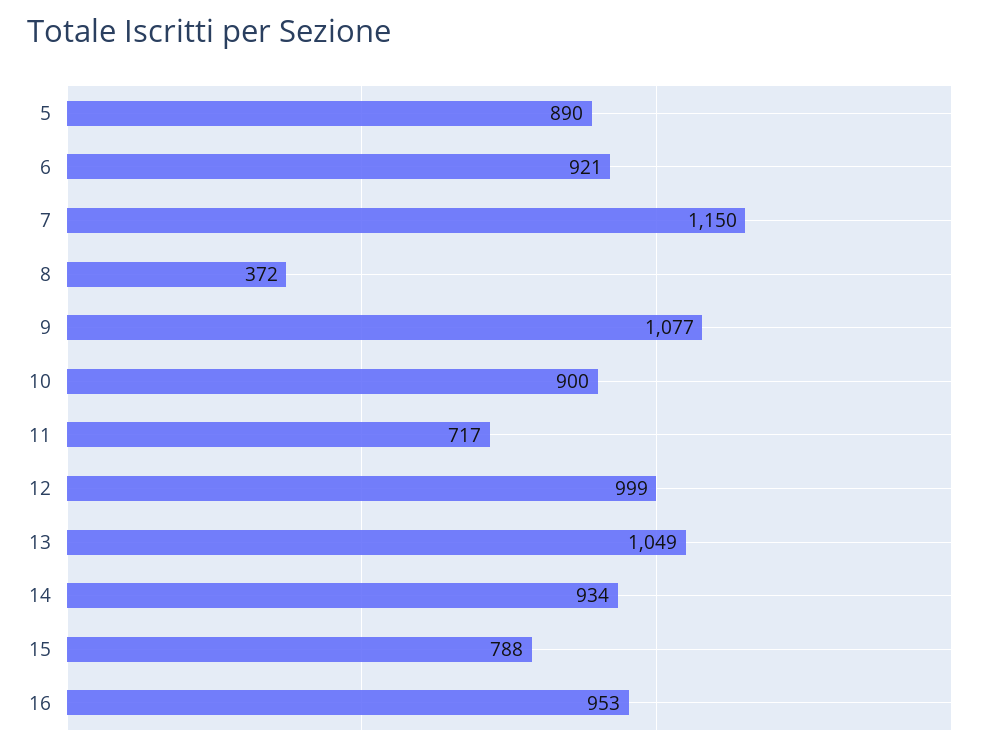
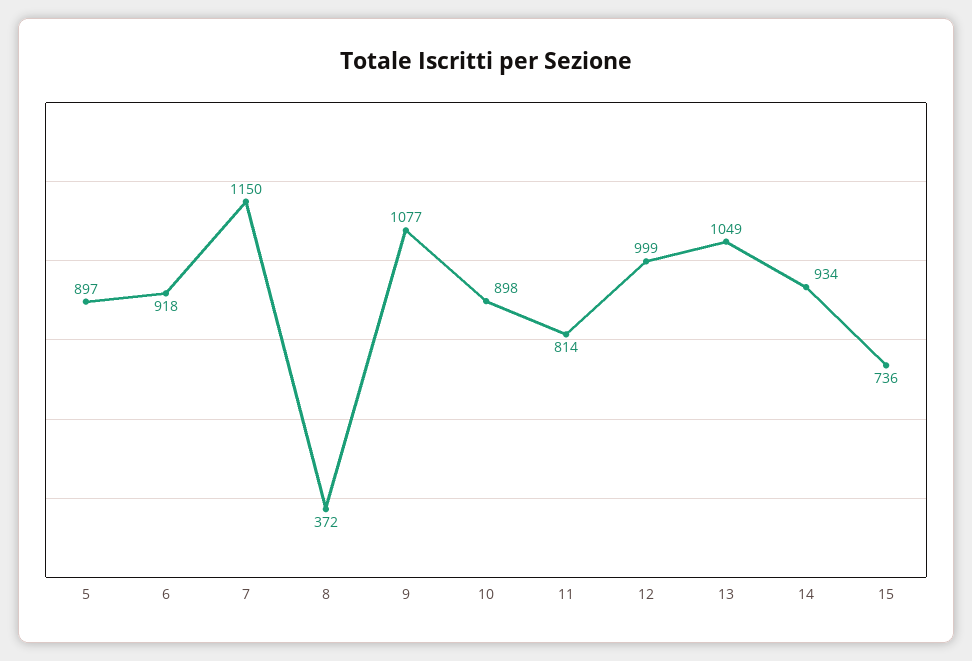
  {
-   "5": 890,
+   "5": 897,
-   "6": 921,
+   "6": 918,
    "7": 1150,
    "8": 372,
    "9": 1077,
-   "10": 900,
+   "10": 898,
-   "11": 717,
+   "11": 814,
    "12": 999,
    "13": 1049,
    "14": 934,
-   "15": 788,
+   "15": 736
-   "16": 953
  }

